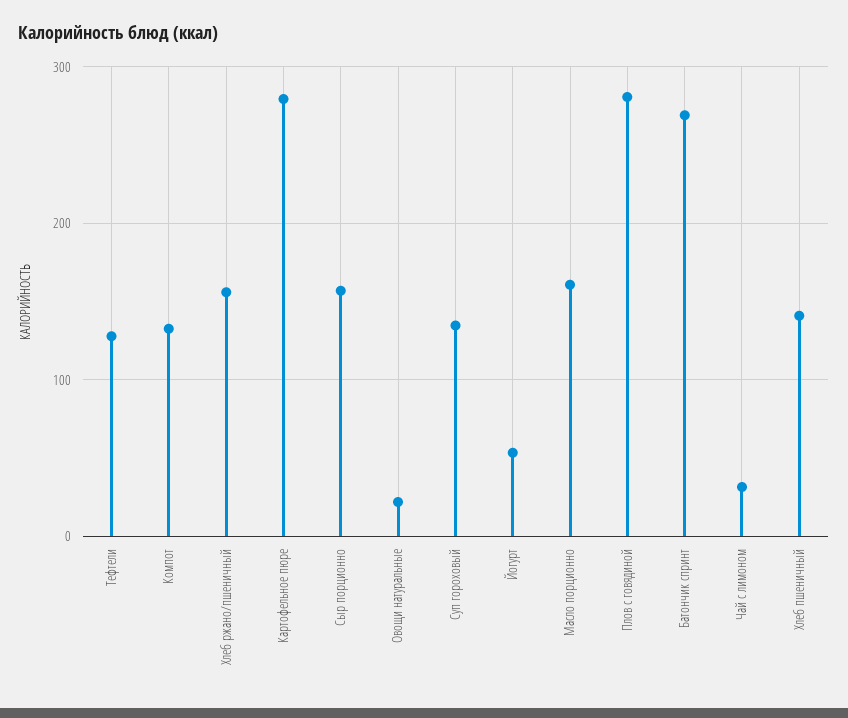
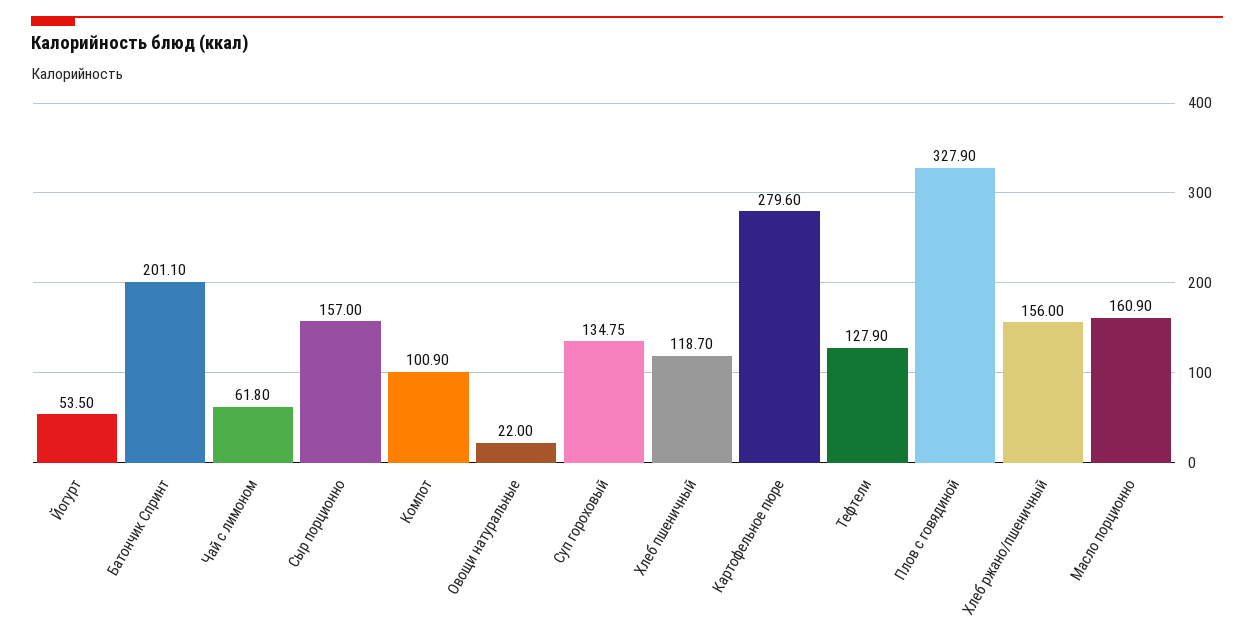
  {
    "Тефтели": 127.9,
-   "Компот": 130,
+   "Компот": 100.9,
    "Хлеб ржано/пшеничный": 156,
    "Картофельное пюре": 279.6,
    "Сыр порционно": 157,
    "Овощи натуральные": 22,
    "Суп гороховый": 134.75,
    "Йогурт": 53.5,
    "Масло порционно": 160.9,
-   "Плов с говядиной": 280,
+   "Плов с говядиной": 327.9,
-   "Батончик спринт": 270,
+   "Батончик спринт": 201.1,
-   "Чай с лимоном": 30,
+   "Чай с лимоном": 61.8,
-   "Хлеб пшеничный": 140
+   "Хлеб пшеничный": 118.7
  }

